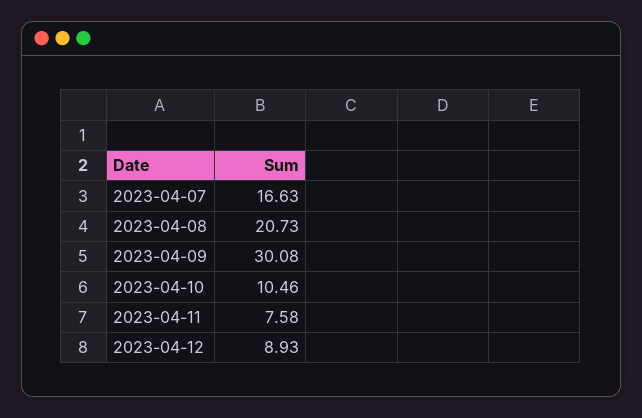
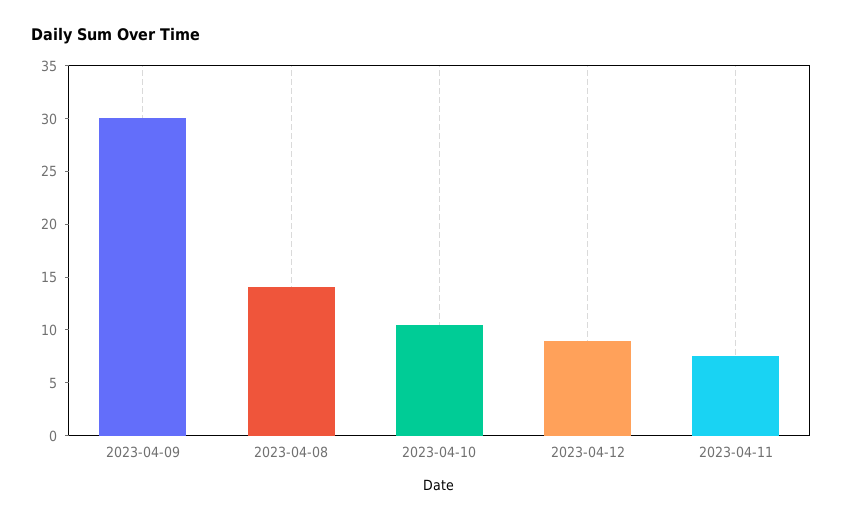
  {
-   "2023-04-07": 16.63,
-   "2023-04-08": 20.73,
+   "2023-04-08": 14,
    "2023-04-09": 30.08,
    "2023-04-10": 10.46,
    "2023-04-11": 7.58,
    "2023-04-12": 8.93
  }

